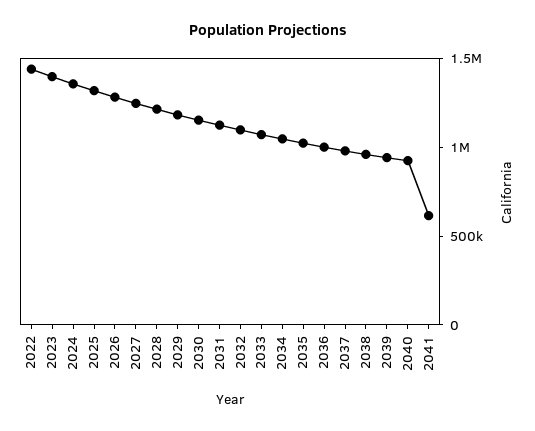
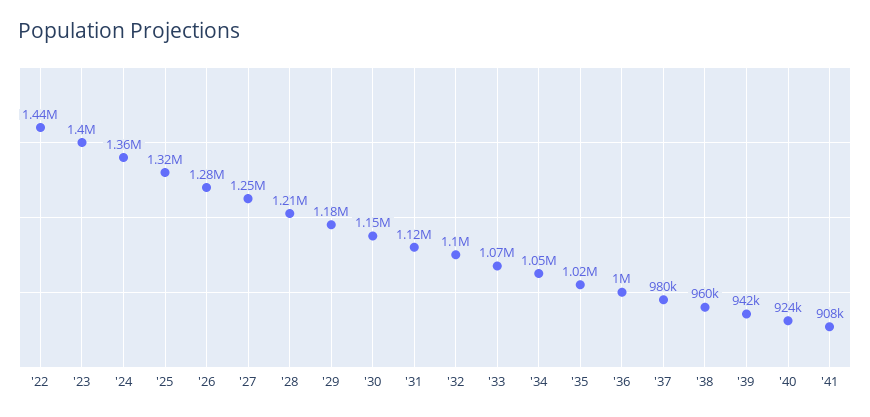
  {
    "2022": 1440000,
    "2023": 1400000,
    "2024": 1360000,
    "2025": 1320000,
    "2026": 1280000,
    "2027": 1250000,
    "2028": 1210000,
    "2029": 1180000,
    "2030": 1150000,
    "2031": 1120000,
    "2032": 1100000,
    "2033": 1070000,
    "2034": 1050000,
    "2035": 1020000,
    "2036": 1000000,
    "2037": 980000,
    "2038": 960000,
    "2039": 942000,
    "2040": 924000,
-   "2041": 600000
+   "2041": 908000
  }

